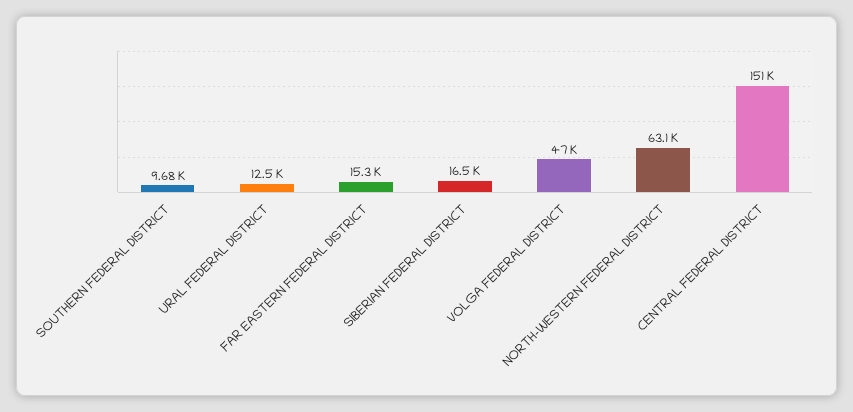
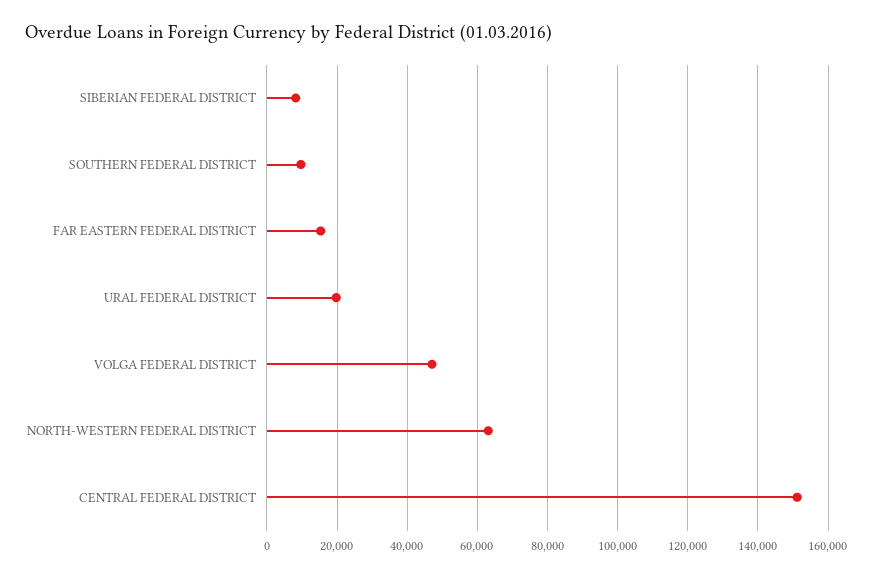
  {
    "SOUTHERN FEDERAL DISTRICT": 9680,
-   "URAL FEDERAL DISTRICT": 12500,
+   "URAL FEDERAL DISTRICT": 20000,
    "FAR EASTERN FEDERAL DISTRICT": 15300,
-   "SIBERIAN FEDERAL DISTRICT": 16500,
+   "SIBERIAN FEDERAL DISTRICT": 8000,
    "VOLGA FEDERAL DISTRICT": 47000,
    "NORTH-WESTERN FEDERAL DISTRICT": 63100,
    "CENTRAL FEDERAL DISTRICT": 151000
  }

